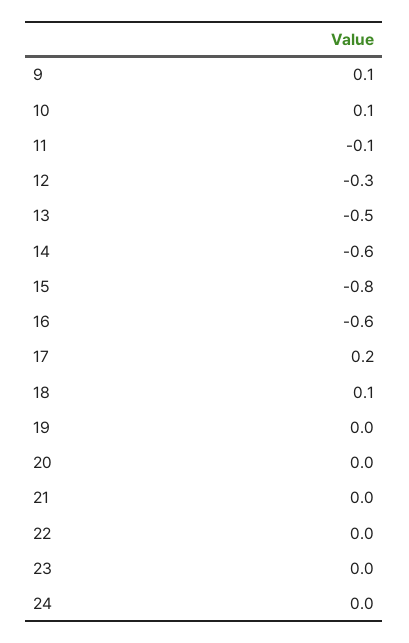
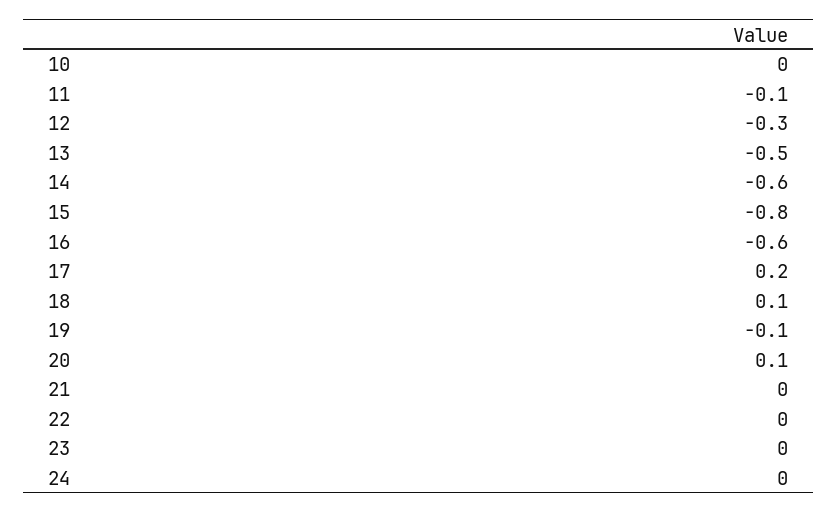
  {
-   "9": 0.1,
-   "10": 0.1,
+   "10": 0,
    "11": -0.1,
    "12": -0.3,
    "13": -0.5,
    "14": -0.6,
    "15": -0.8,
    "16": -0.6,
    "17": 0.2,
    "18": 0.1,
-   "19": 0,
+   "19": -0.1,
-   "20": 0,
+   "20": 0.1,
    "21": 0,
    "22": 0,
    "23": 0,
    "24": 0
  }

